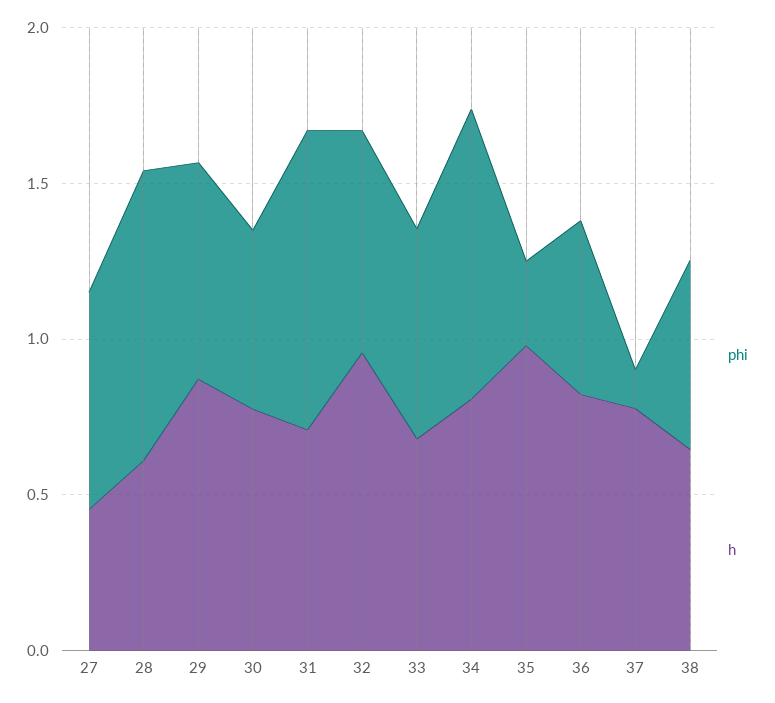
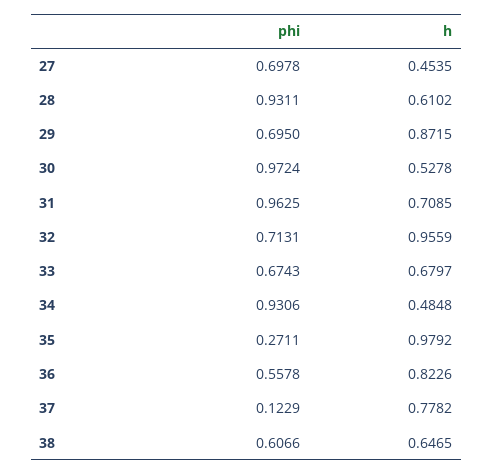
  {
    "phi": {
      "27": 0.6978,
      "28": 0.9311,
      "29": 0.695,
-     "30": 0.6,
+     "30": 0.9724,
      "31": 0.9625,
      "32": 0.7131,
      "33": 0.6743,
      "34": 0.9306,
      "35": 0.2711,
      "36": 0.5578,
      "37": 0.1229,
      "38": 0.6066
    },
    "h": {
      "27": 0.4535,
      "28": 0.6102,
      "29": 0.8715,
-     "30": 0.8,
+     "30": 0.5278,
      "31": 0.7085,
      "32": 0.9559,
      "33": 0.6797,
-     "34": 0.8,
+     "34": 0.4848,
      "35": 0.9792,
      "36": 0.8226,
      "37": 0.7782,
      "38": 0.6465
    }
  }

